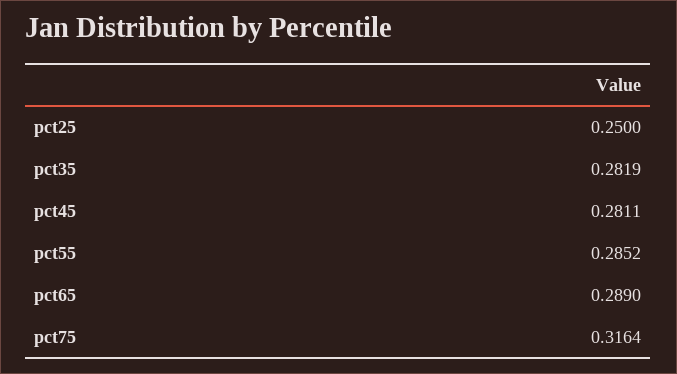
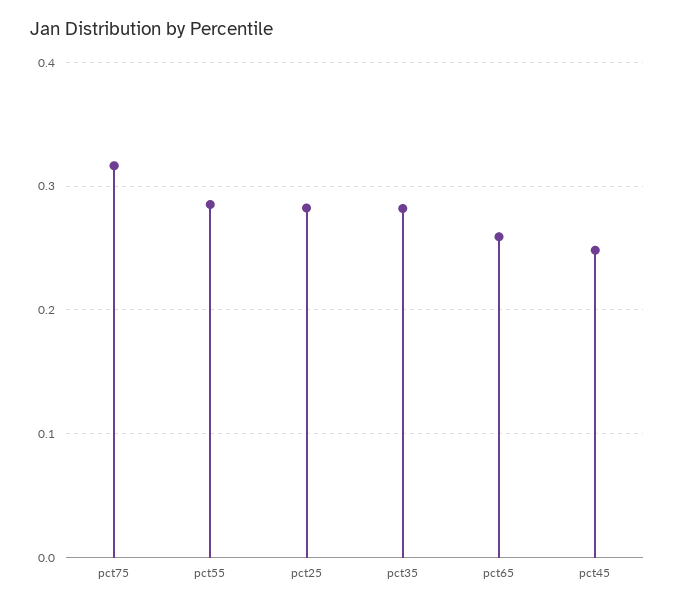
  {
-   "pct25": 0.25,
+   "pct25": 0.28,
    "pct35": 0.2819,
-   "pct45": 0.2811,
+   "pct45": 0.25,
    "pct55": 0.2852,
-   "pct65": 0.289,
+   "pct65": 0.26,
    "pct75": 0.3164
  }

